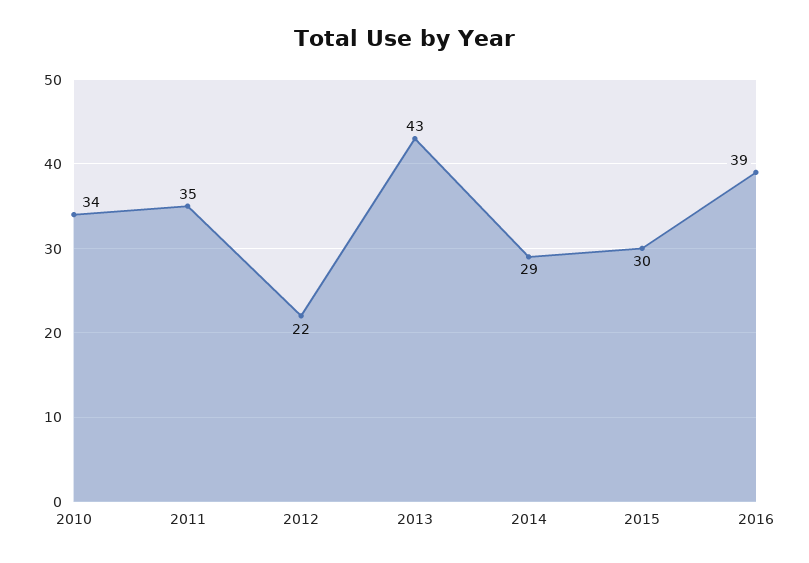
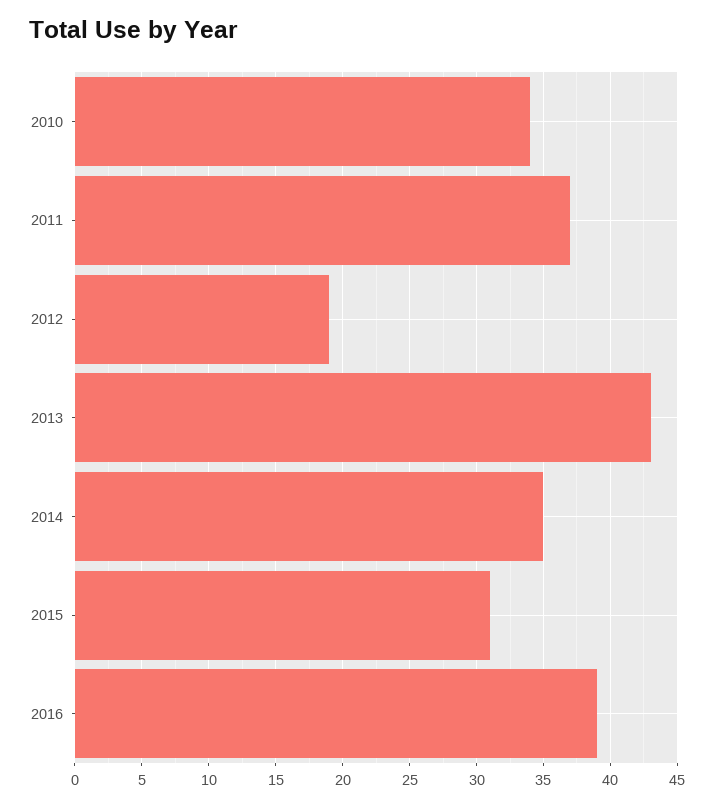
  {
    "2010": 34,
-   "2011": 35,
+   "2011": 37,
-   "2012": 22,
+   "2012": 19,
    "2013": 43,
-   "2014": 29,
+   "2014": 35,
-   "2015": 30,
+   "2015": 31,
    "2016": 39
  }

